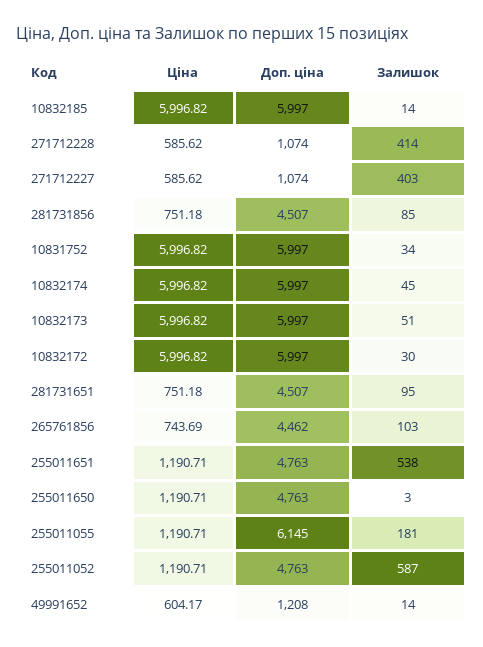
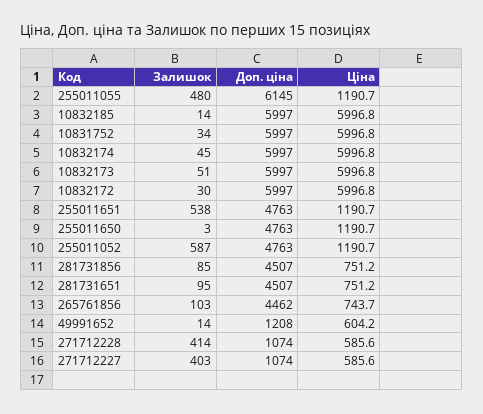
  {
    "Ціна": {
      "10832185": 5996.82,
      "271712228": 585.62,
      "271712227": 585.62,
      "281731856": 751.18,
      "10831752": 5996.82,
      "10832174": 5996.82,
      "10832173": 5996.82,
      "10832172": 5996.82,
      "281731651": 751.18,
      "265761856": 743.69,
      "255011651": 1190.71,
      "255011650": 1190.71,
      "255011055": 1190.71,
      "255011052": 1190.71,
      "49991652": 604.17
    },
    "Доп. ціна": {
      "10832185": 5997,
      "271712228": 1074,
      "271712227": 1074,
      "281731856": 4507,
      "10831752": 5997,
      "10832174": 5997,
      "10832173": 5997,
      "10832172": 5997,
      "281731651": 4507,
      "265761856": 4462,
      "255011651": 4763,
      "255011650": 4763,
      "255011055": 6145,
      "255011052": 4763,
      "49991652": 1208
    },
    "Залишок": {
      "10832185": 14,
      "271712228": 414,
      "271712227": 403,
      "281731856": 85,
      "10831752": 34,
      "10832174": 45,
      "10832173": 51,
      "10832172": 30,
      "281731651": 95,
      "265761856": 103,
      "255011651": 538,
      "255011650": 3,
-     "255011055": 181,
+     "255011055": 480,
      "255011052": 587,
      "49991652": 14
    }
  }

